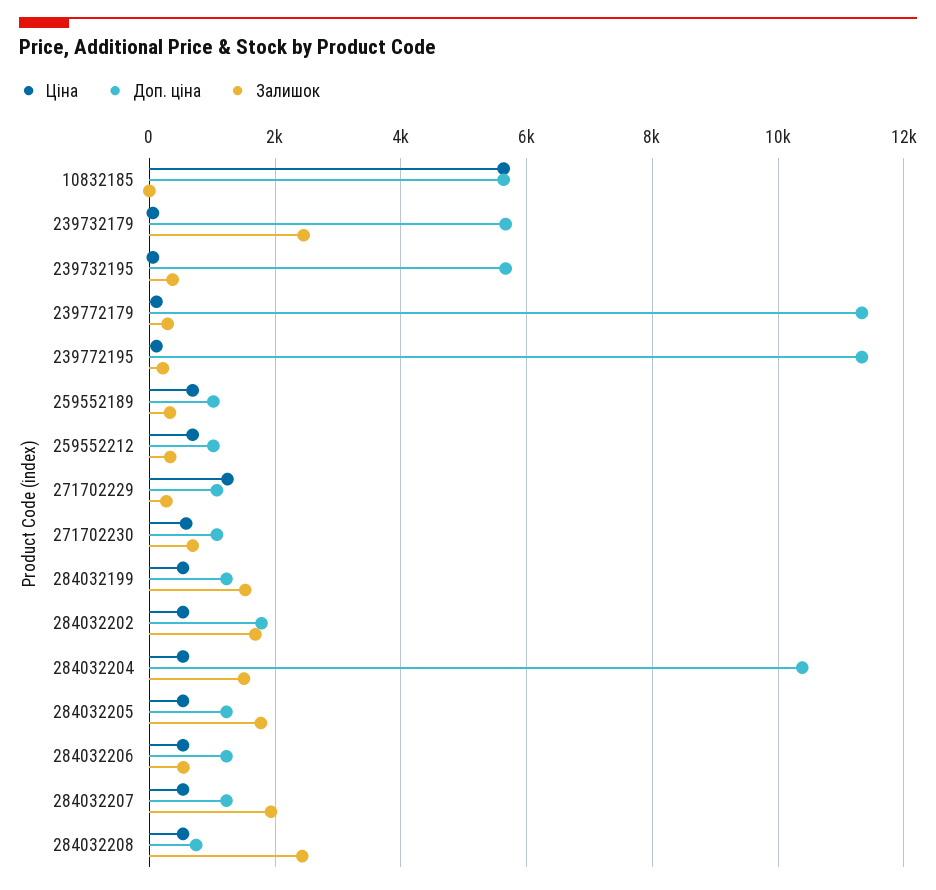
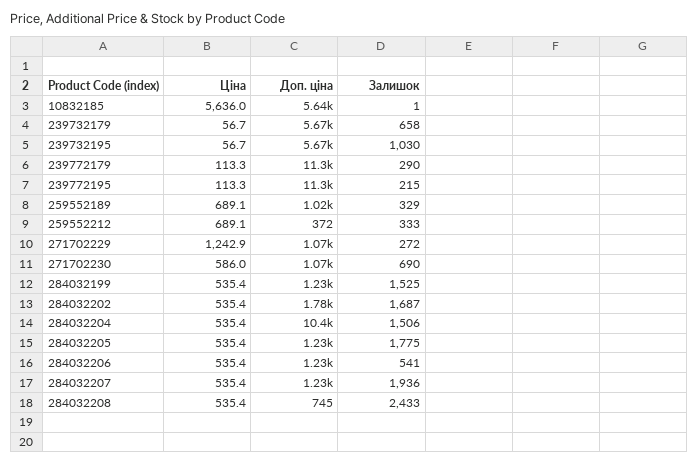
  {
    "Ціна": {
      "10832185": 5636,
      "239732179": 56.7,
      "239732195": 56.7,
      "239772179": 113.3,
      "239772195": 113.3,
      "259552189": 689.1,
      "259552212": 689.1,
      "271702229": 1242.9,
      "271702230": 586,
      "284032199": 535.4,
      "284032202": 535.4,
      "284032204": 535.4,
      "284032205": 535.4,
      "284032206": 535.4,
      "284032207": 535.4,
      "284032208": 535.4
    },
    "Доп. ціна": {
      "10832185": 5640,
      "239732179": 5670,
      "239732195": 5670,
      "239772179": 11300,
      "239772195": 11300,
      "259552189": 1020,
-     "259552212": 1000,
+     "259552212": 372,
      "271702229": 1070,
      "271702230": 1070,
      "284032199": 1230,
      "284032202": 1780,
      "284032204": 10400,
      "284032205": 1230,
      "284032206": 1230,
      "284032207": 1230,
      "284032208": 745
    },
    "Залишок": {
      "10832185": 1,
-     "239732179": 2400,
+     "239732179": 658,
-     "239732195": 400,
+     "239732195": 1030,
      "239772179": 290,
      "239772195": 215,
      "259552189": 329,
      "259552212": 333,
      "271702229": 272,
      "271702230": 690,
      "284032199": 1525,
      "284032202": 1687,
      "284032204": 1506,
      "284032205": 1775,
      "284032206": 541,
      "284032207": 1936,
      "284032208": 2433
    }
  }

